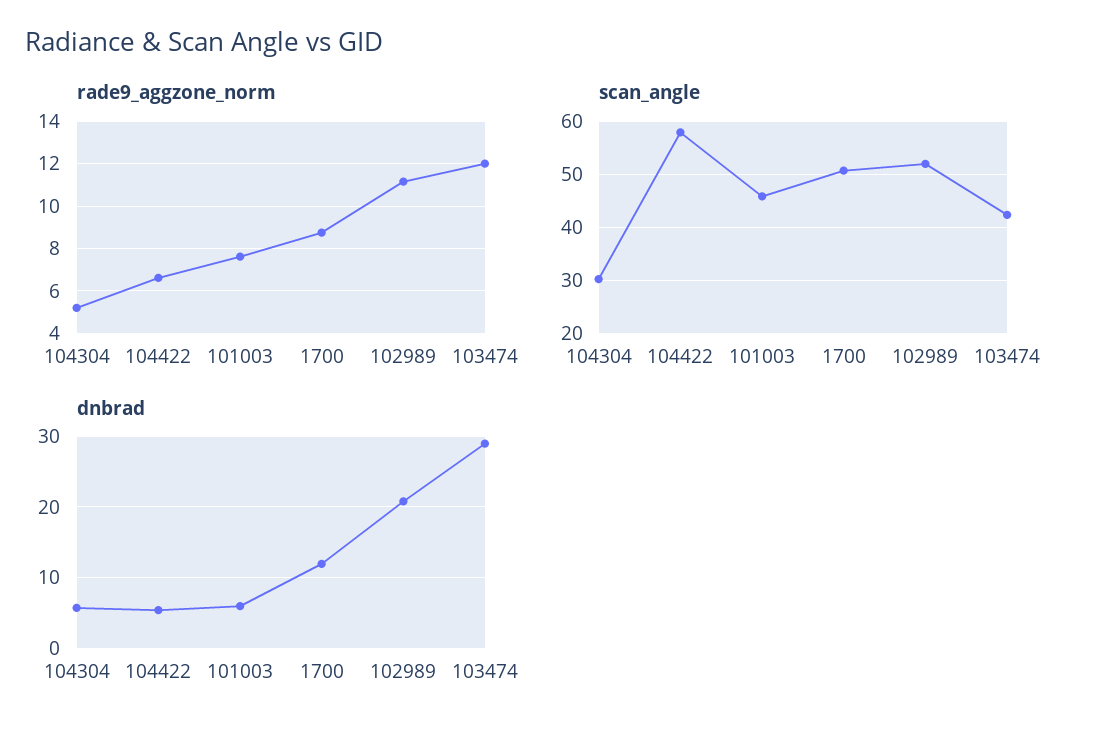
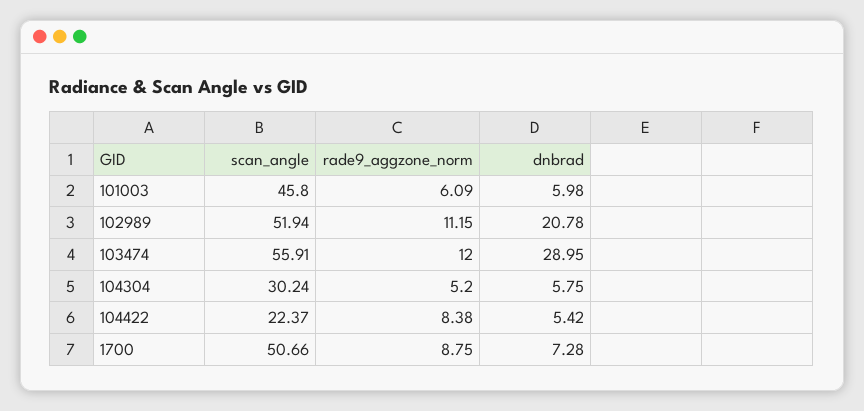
  {
    "rade9_aggzone_norm": {
      "104304": 5.2,
-     "104422": 6.5,
+     "104422": 8.38,
-     "101003": 7.5,
+     "101003": 6.09,
      "1700": 8.75,
      "102989": 11.15,
      "103474": 12
    },
    "scan_angle": {
      "104304": 30.24,
-     "104422": 58,
+     "104422": 22.37,
      "101003": 45.8,
      "1700": 50.66,
      "102989": 51.94,
-     "103474": 42
+     "103474": 55.91
    },
    "dnbrad": {
      "104304": 5.75,
      "104422": 5.42,
      "101003": 5.98,
-     "1700": 12,
+     "1700": 7.28,
      "102989": 20.78,
      "103474": 28.95
    }
  }

